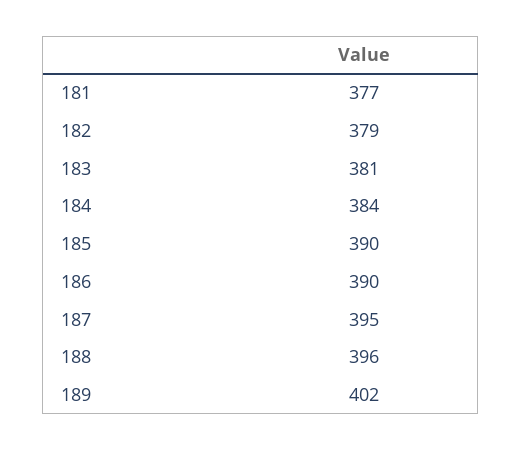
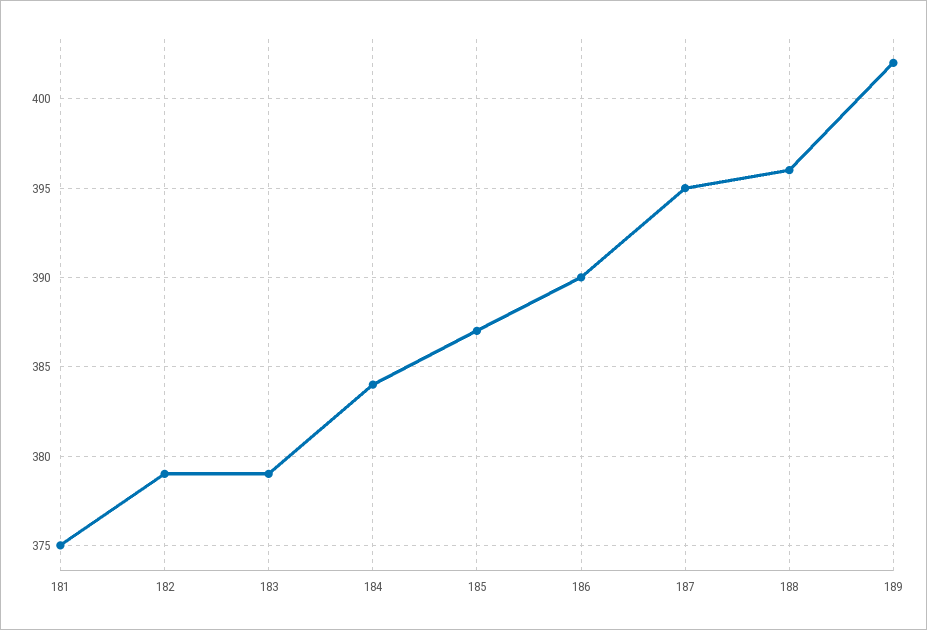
  {
-   "181": 377,
+   "181": 375,
    "182": 379,
-   "183": 381,
+   "183": 379,
    "184": 384,
-   "185": 390,
+   "185": 387,
    "186": 390,
    "187": 395,
    "188": 396,
    "189": 402
  }

